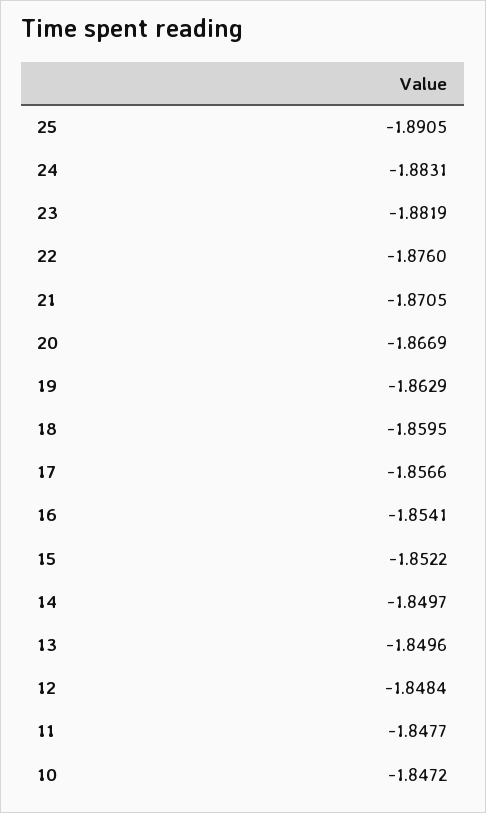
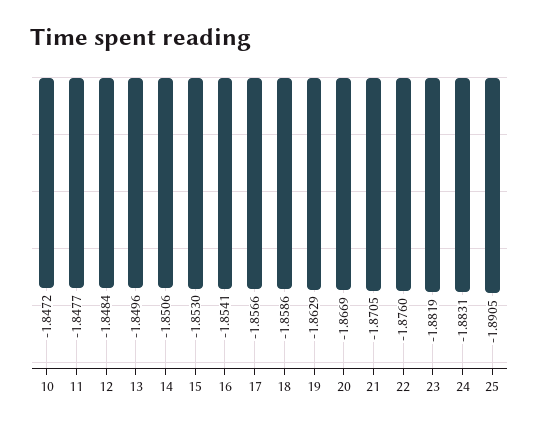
  {
    "25": -1.8905,
    "24": -1.8831,
    "23": -1.8819,
    "22": -1.876,
    "21": -1.8705,
    "20": -1.8669,
    "19": -1.8629,
-   "18": -1.8595,
+   "18": -1.8586,
    "17": -1.8566,
    "16": -1.8541,
-   "15": -1.8522,
+   "15": -1.853,
-   "14": -1.8497,
+   "14": -1.8506,
    "13": -1.8496,
    "12": -1.8484,
    "11": -1.8477,
    "10": -1.8472
  }

